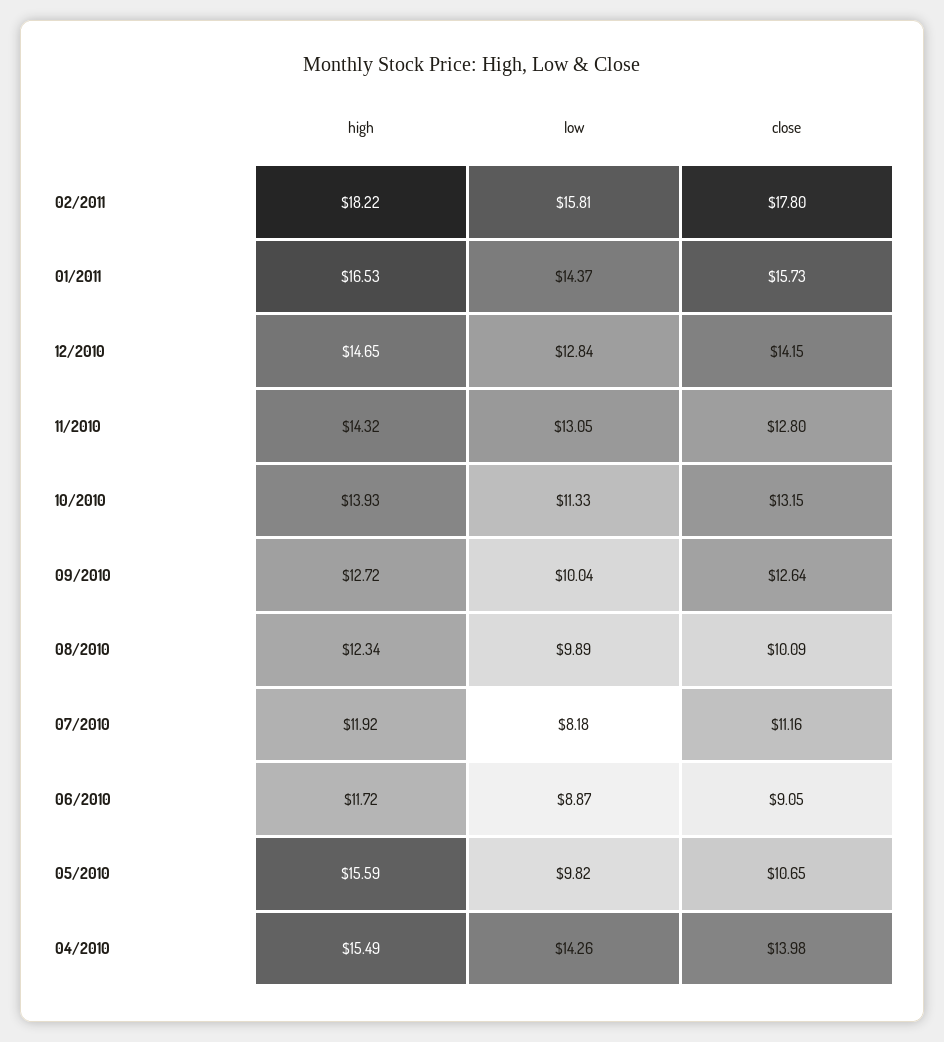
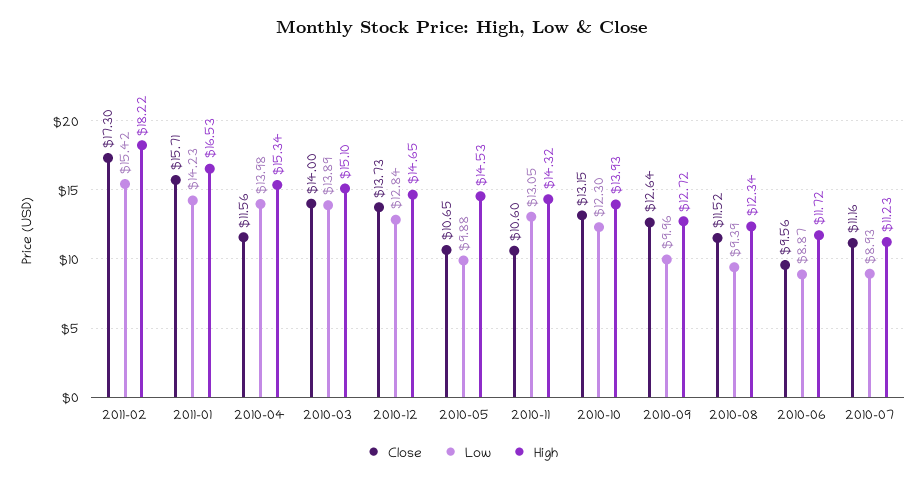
  {
    "high": {
      "02/2011": 18.22,
      "01/2011": 16.53,
      "12/2010": 14.65,
      "11/2010": 14.32,
      "10/2010": 13.93,
      "09/2010": 12.72,
      "08/2010": 12.34,
-     "07/2010": 11.92,
+     "07/2010": 11.23,
      "06/2010": 11.72,
-     "05/2010": 15.59,
+     "05/2010": 14.53,
-     "04/2010": 15.49
+     "04/2010": 15.34,
+     "2010-03": 15.1
    },
    "low": {
-     "02/2011": 15.81,
+     "02/2011": 15.42,
-     "01/2011": 14.37,
+     "01/2011": 14.23,
      "12/2010": 12.84,
      "11/2010": 13.05,
-     "10/2010": 11.33,
+     "10/2010": 12.3,
-     "09/2010": 10.04,
+     "09/2010": 9.96,
-     "08/2010": 9.89,
+     "08/2010": 9.39,
-     "07/2010": 8.18,
+     "07/2010": 8.93,
      "06/2010": 8.87,
-     "05/2010": 9.82,
+     "05/2010": 9.88,
-     "04/2010": 14.26
+     "04/2010": 13.98,
+     "2010-03": 13.89
    },
    "close": {
-     "02/2011": 17.8,
+     "02/2011": 17.3,
-     "01/2011": 15.73,
+     "01/2011": 15.71,
-     "12/2010": 14.15,
+     "12/2010": 13.73,
-     "11/2010": 12.8,
+     "11/2010": 10.6,
      "10/2010": 13.15,
      "09/2010": 12.64,
-     "08/2010": 10.09,
+     "08/2010": 11.52,
      "07/2010": 11.16,
-     "06/2010": 9.05,
+     "06/2010": 9.56,
      "05/2010": 10.65,
-     "04/2010": 13.98
+     "04/2010": 11.56,
+     "2010-03": 14
    }
  }

